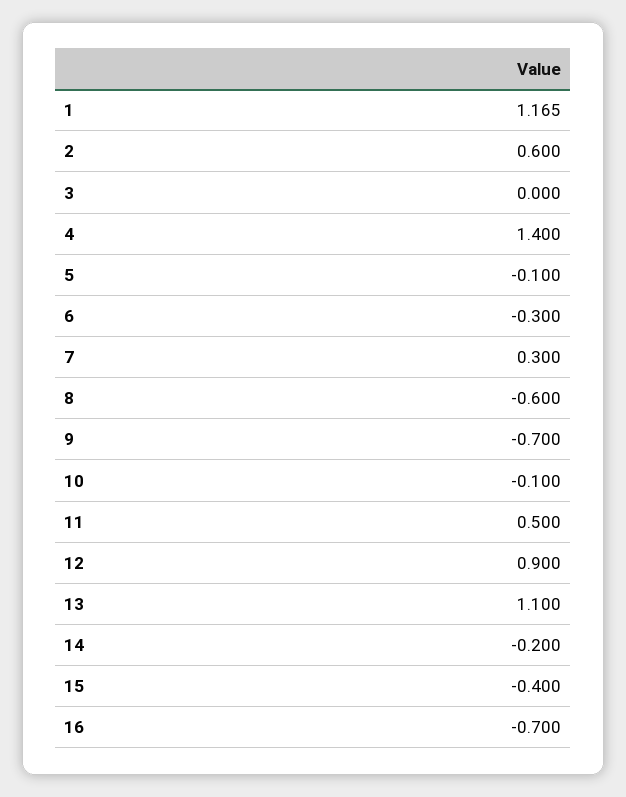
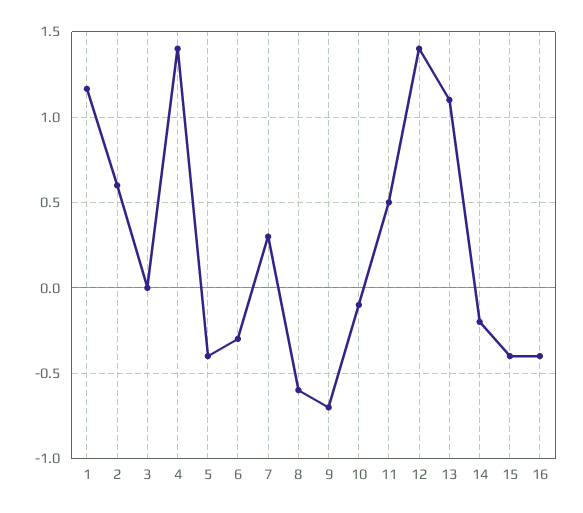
  {
    "1": 1.165,
    "2": 0.6,
    "3": 0,
    "4": 1.4,
-   "5": -0.1,
+   "5": -0.4,
    "6": -0.3,
    "7": 0.3,
    "8": -0.6,
    "9": -0.7,
    "10": -0.1,
    "11": 0.5,
-   "12": 0.9,
+   "12": 1.4,
    "13": 1.1,
    "14": -0.2,
    "15": -0.4,
-   "16": -0.7
+   "16": -0.4
  }

